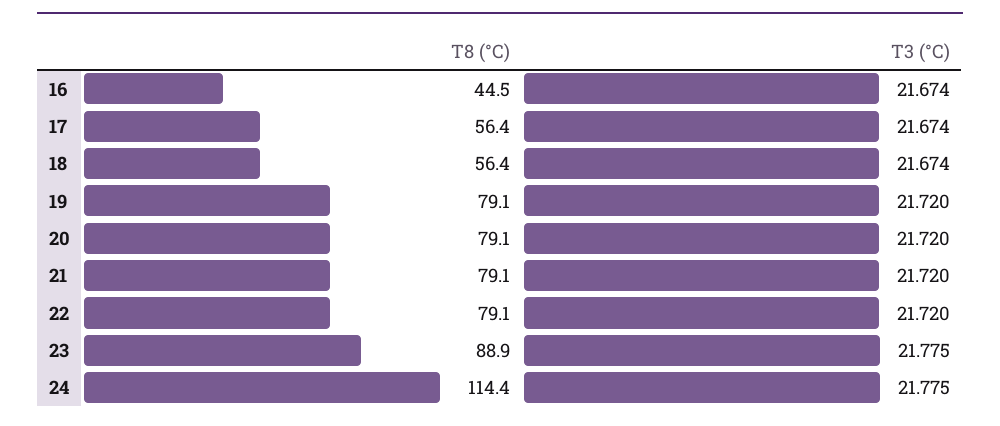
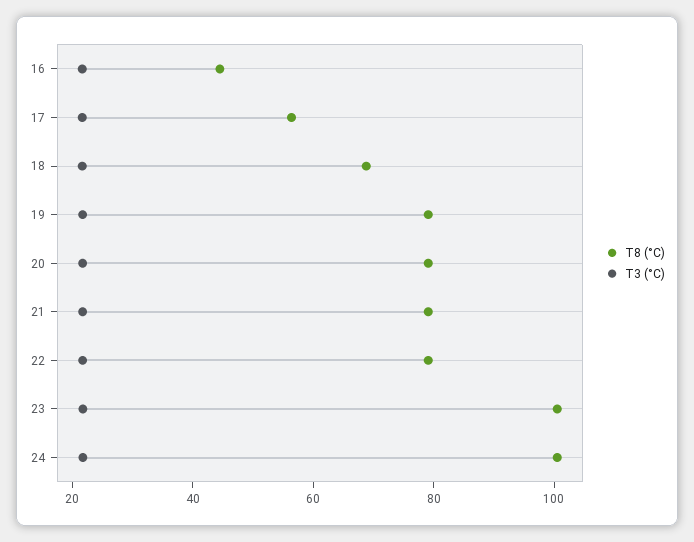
  {
    "T8 (°C)": {
      "16": 44.5,
      "17": 56.4,
-     "18": 56.4,
+     "18": 70,
      "19": 79.1,
      "20": 79.1,
      "21": 79.1,
      "22": 79.1,
-     "23": 88.9,
+     "23": 100,
-     "24": 114.4
+     "24": 100
    },
    "T3 (°C)": {
      "16": 21.674,
      "17": 21.674,
      "18": 21.674,
      "19": 21.72,
      "20": 21.72,
      "21": 21.72,
      "22": 21.72,
      "23": 21.775,
      "24": 21.775
    }
  }

